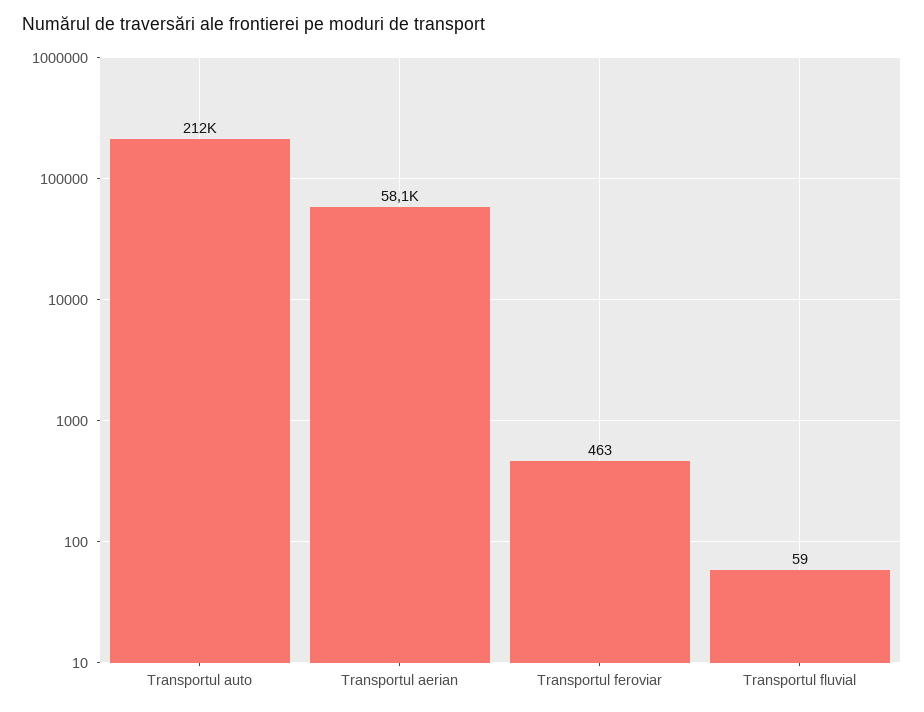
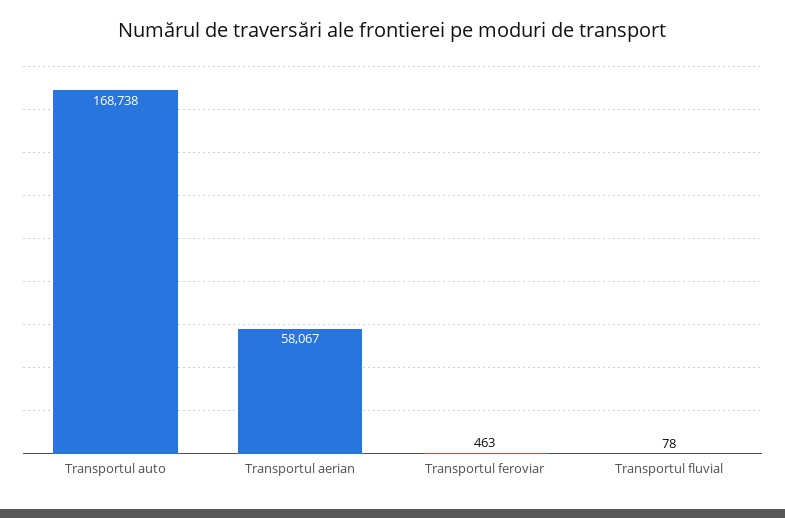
  {
-   "Transportul auto": 212000,
+   "Transportul auto": 168738,
    "Transportul aerian": 58067,
    "Transportul feroviar": 463,
-   "Transportul fluvial": 59
+   "Transportul fluvial": 78
  }

